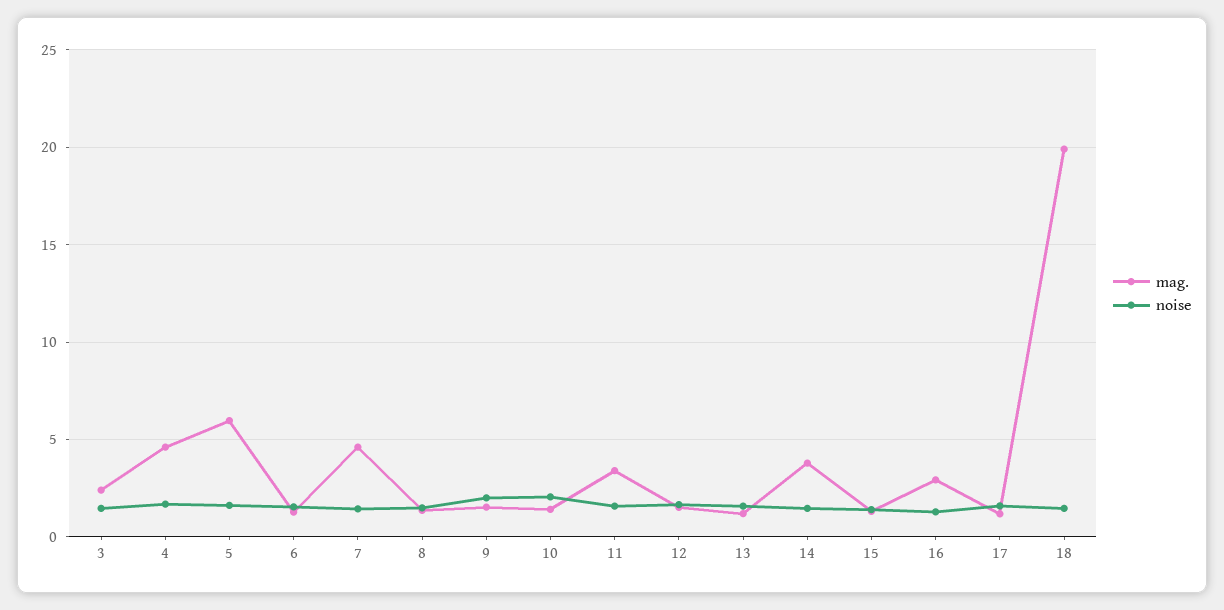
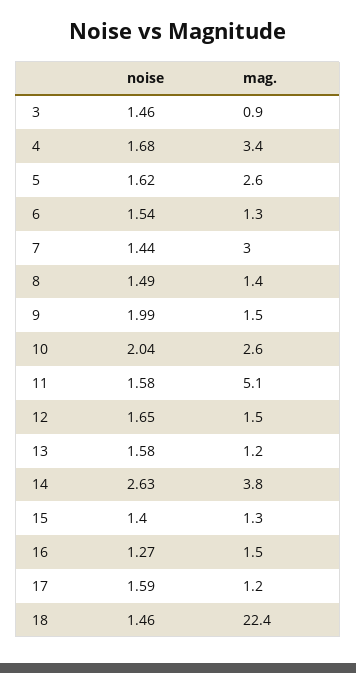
  {
    "mag.": {
-     "3": 2.5,
+     "3": 0.9,
-     "4": 4.5,
+     "4": 3.4,
-     "5": 6,
+     "5": 2.6,
      "6": 1.3,
-     "7": 4.5,
+     "7": 3,
      "8": 1.4,
      "9": 1.5,
-     "10": 1.5,
+     "10": 2.6,
-     "11": 3.5,
+     "11": 5.1,
      "12": 1.5,
      "13": 1.2,
      "14": 3.8,
      "15": 1.3,
-     "16": 3,
+     "16": 1.5,
      "17": 1.2,
-     "18": 20
+     "18": 22.4
    },
    "noise": {
      "3": 1.46,
      "4": 1.68,
      "5": 1.62,
      "6": 1.54,
      "7": 1.44,
      "8": 1.49,
      "9": 1.99,
      "10": 2.04,
      "11": 1.58,
      "12": 1.65,
      "13": 1.58,
-     "14": 1.5,
+     "14": 2.63,
      "15": 1.4,
      "16": 1.27,
      "17": 1.59,
      "18": 1.46
    }
  }

